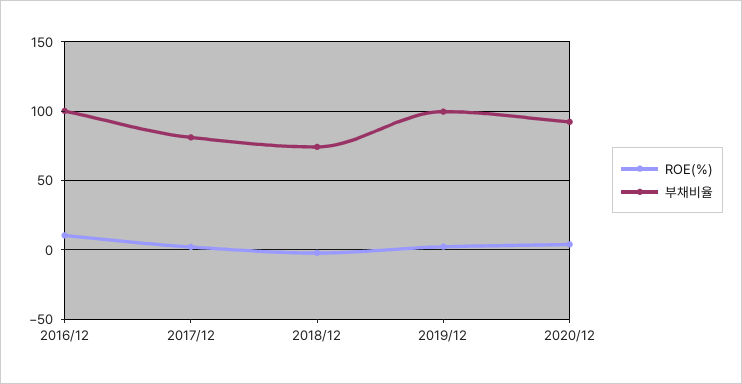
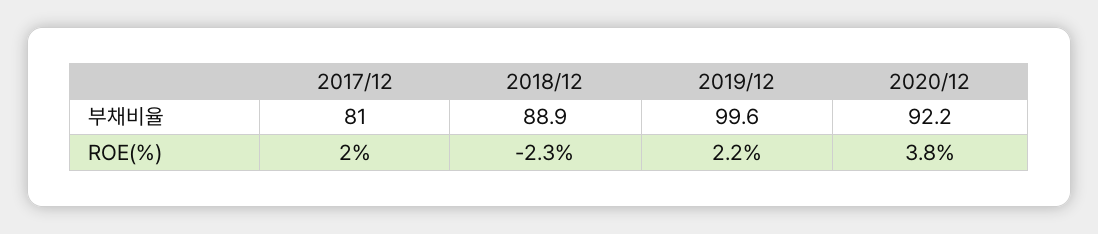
  {
    "ROE(%)": {
-     "2016/12": 10,
      "2017/12": 2,
      "2018/12": -2.3,
      "2019/12": 2.2,
      "2020/12": 3.8
    },
    "부채비율": {
-     "2016/12": 100,
      "2017/12": 81,
-     "2018/12": 75,
+     "2018/12": 88.9,
      "2019/12": 99.6,
      "2020/12": 92.2
    }
  }

